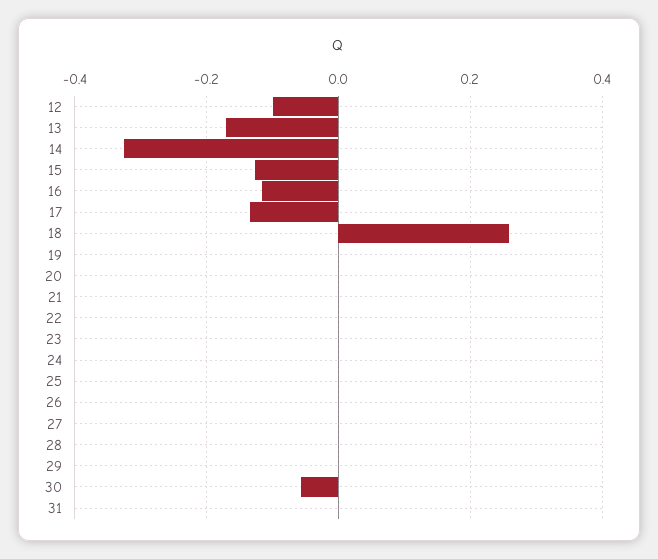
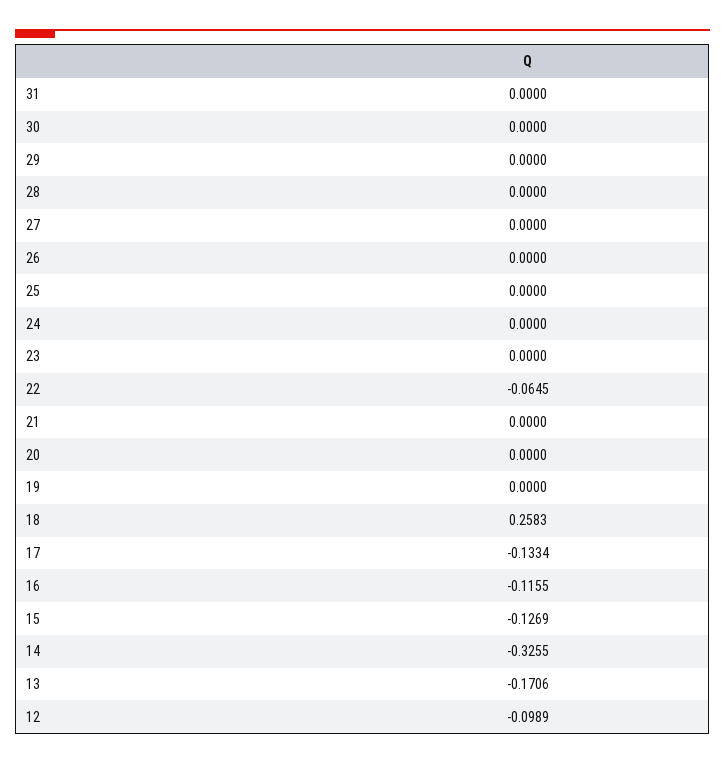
  {
    "12": -0.0989,
    "13": -0.1706,
    "14": -0.3255,
    "15": -0.1269,
    "16": -0.1155,
    "17": -0.1334,
    "18": 0.2583,
    "19": 0,
    "20": 0,
    "21": 0,
-   "22": 0,
+   "22": -0.0645,
    "23": 0,
    "24": 0,
    "25": 0,
    "26": 0,
    "27": 0,
    "28": 0,
    "29": 0,
-   "30": -0.06,
+   "30": 0,
    "31": 0
  }

